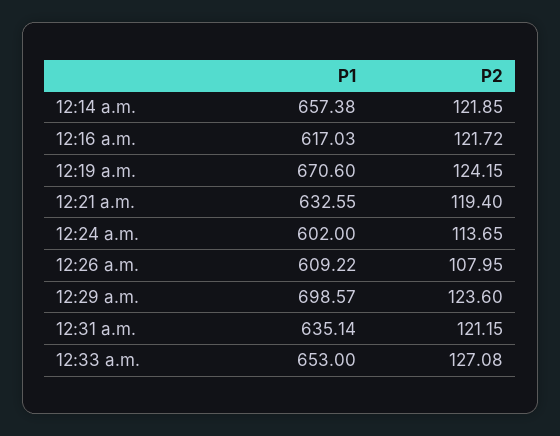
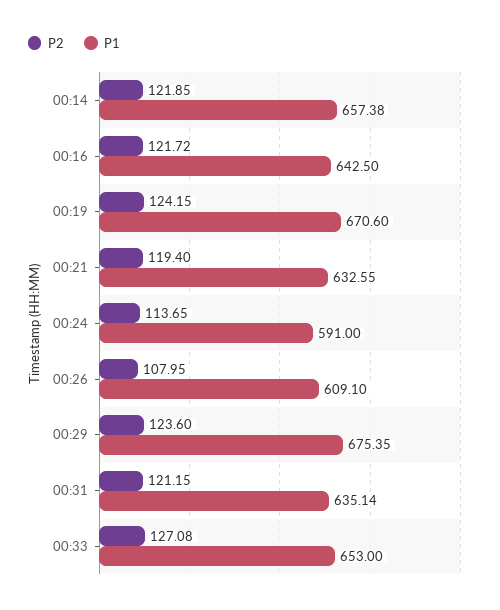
  {
    "P1": {
      "12:14 a.m.": 657.38,
-     "12:16 a.m.": 617.03,
+     "12:16 a.m.": 642.5,
      "12:19 a.m.": 670.6,
      "12:21 a.m.": 632.55,
-     "12:24 a.m.": 602,
+     "12:24 a.m.": 591,
-     "12:26 a.m.": 609.22,
+     "12:26 a.m.": 609.1,
-     "12:29 a.m.": 698.57,
+     "12:29 a.m.": 675.35,
      "12:31 a.m.": 635.14,
      "12:33 a.m.": 653
    },
    "P2": {
      "12:14 a.m.": 121.85,
      "12:16 a.m.": 121.72,
      "12:19 a.m.": 124.15,
      "12:21 a.m.": 119.4,
      "12:24 a.m.": 113.65,
      "12:26 a.m.": 107.95,
      "12:29 a.m.": 123.6,
      "12:31 a.m.": 121.15,
      "12:33 a.m.": 127.08
    }
  }

